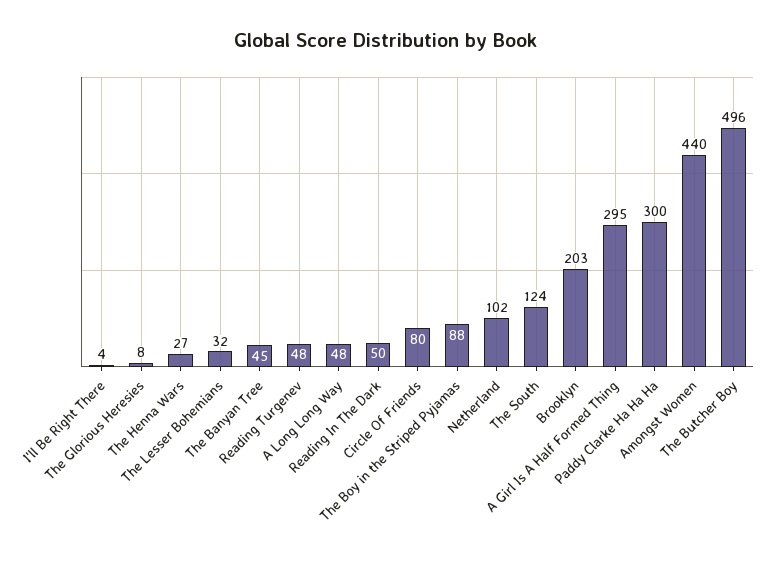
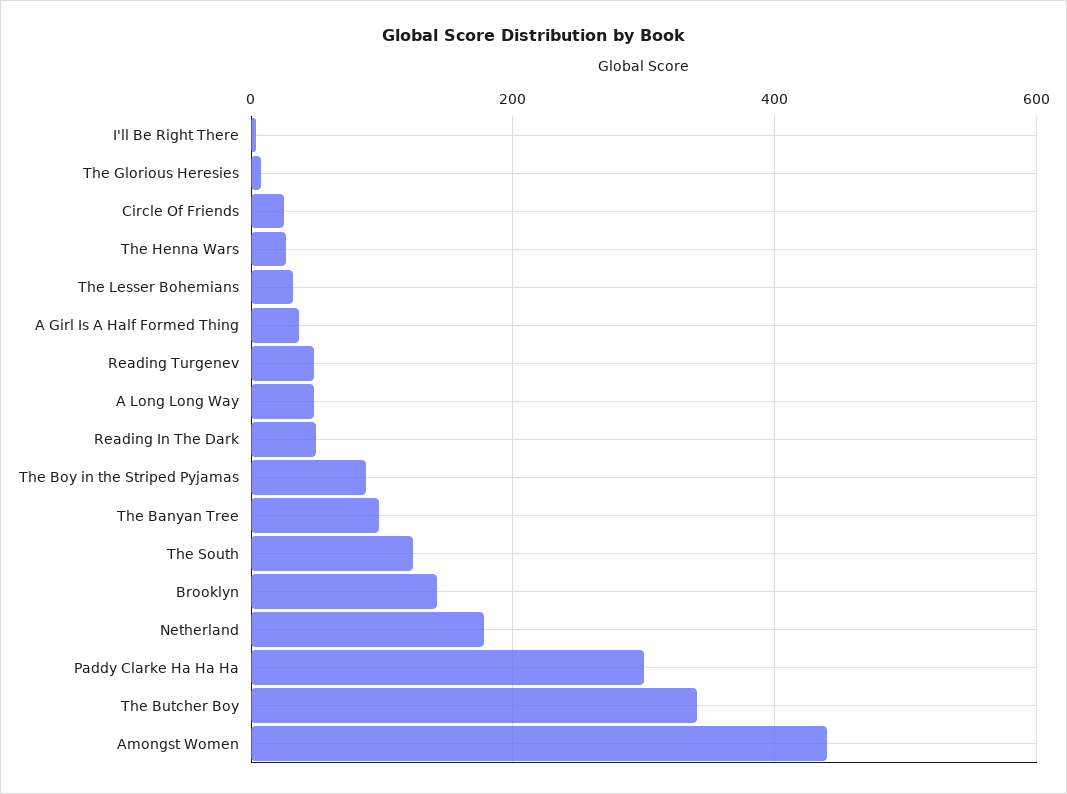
  {
    "I'll Be Right There": 4,
    "The Glorious Heresies": 8,
    "The Henna Wars": 27,
    "The Lesser Bohemians": 32,
-   "The Banyan Tree": 45,
+   "The Banyan Tree": 100,
    "Reading Turgenev": 48,
    "A Long Long Way": 48,
    "Reading In The Dark": 50,
-   "Circle Of Friends": 80,
+   "Circle Of Friends": 20,
    "The Boy in the Striped Pyjamas": 88,
-   "Netherland": 102,
+   "Netherland": 180,
    "The South": 124,
-   "Brooklyn": 203,
+   "Brooklyn": 140,
-   "A Girl Is A Half Formed Thing": 295,
+   "A Girl Is A Half Formed Thing": 40,
    "Paddy Clarke Ha Ha Ha": 300,
    "Amongst Women": 440,
-   "The Butcher Boy": 496
+   "The Butcher Boy": 340
  }

